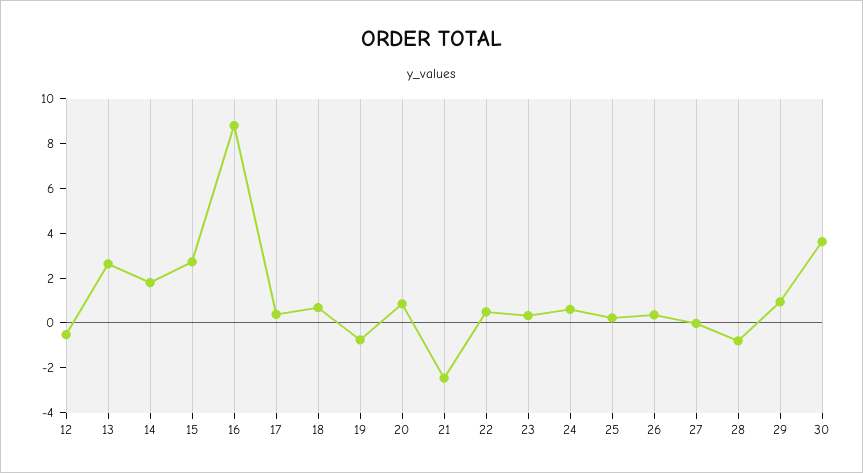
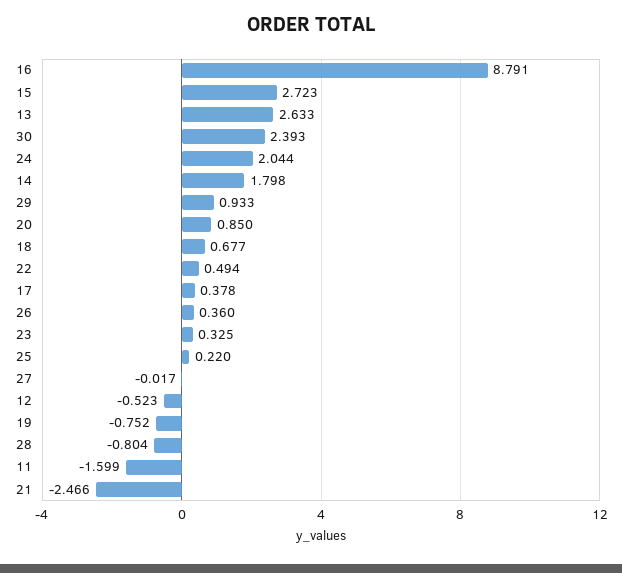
  {
    "12": -0.523,
    "13": 2.633,
    "14": 1.798,
    "15": 2.723,
    "16": 8.791,
    "17": 0.378,
    "18": 0.677,
    "19": -0.752,
    "20": 0.85,
    "21": -2.466,
    "22": 0.494,
    "23": 0.325,
-   "24": 0.5,
+   "24": 2.044,
    "25": 0.22,
    "26": 0.36,
    "27": -0.017,
    "28": -0.804,
    "29": 0.933,
-   "30": 3.5
+   "30": 2.393,
+   "11": -1.599
  }

